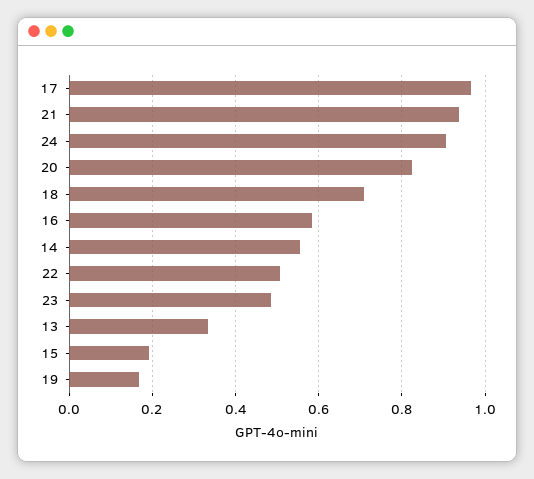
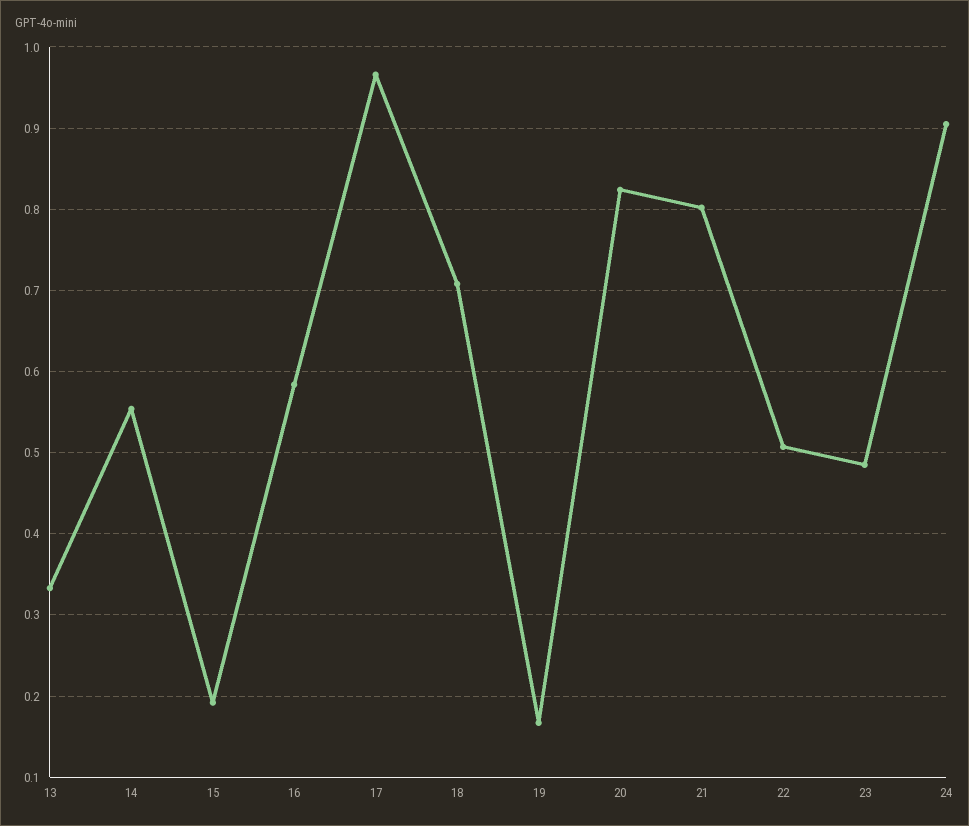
  {
    "17": 0.97,
-   "21": 0.94,
+   "21": 0.8,
    "24": 0.91,
    "20": 0.82,
    "18": 0.71,
    "16": 0.58,
    "14": 0.55,
    "22": 0.51,
    "23": 0.49,
    "13": 0.33,
    "15": 0.19,
    "19": 0.17
  }

